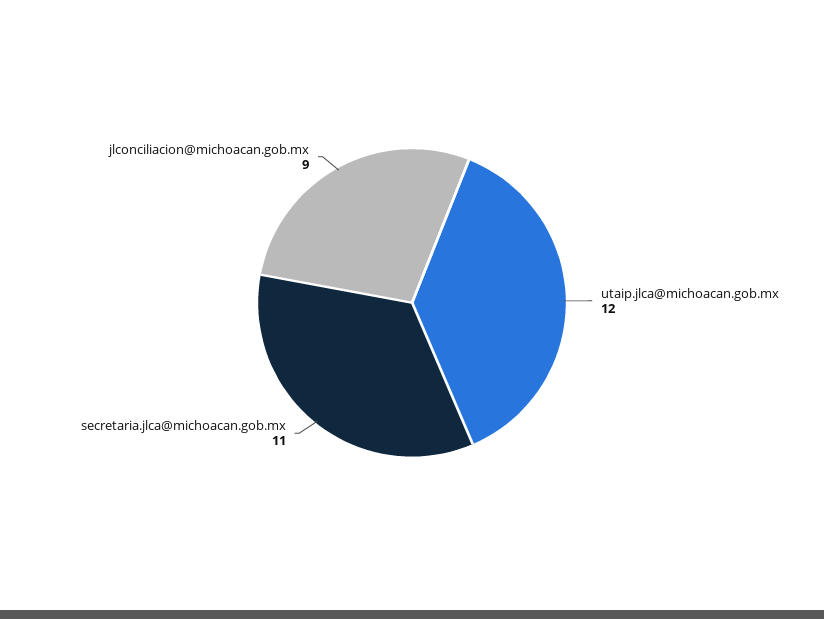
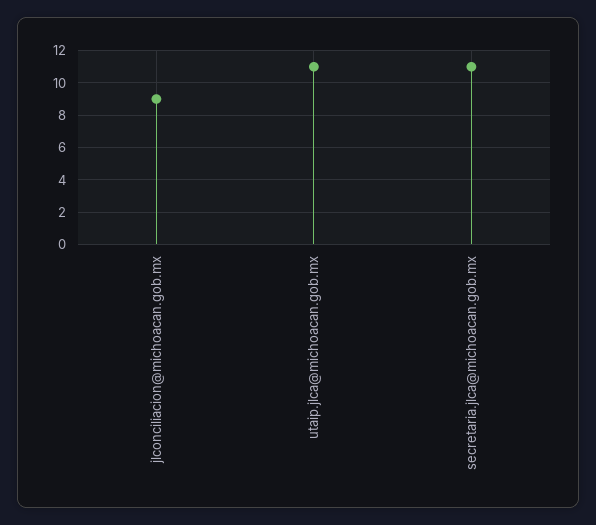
  {
-   "utaip.jlca@michoacan.gob.mx": 12,
+   "utaip.jlca@michoacan.gob.mx": 11,
    "secretaria.jlca@michoacan.gob.mx": 11,
    "jlconciliacion@michoacan.gob.mx": 9
  }

